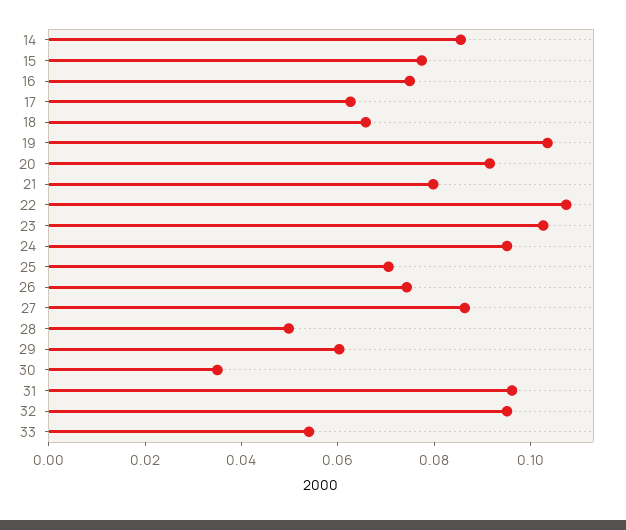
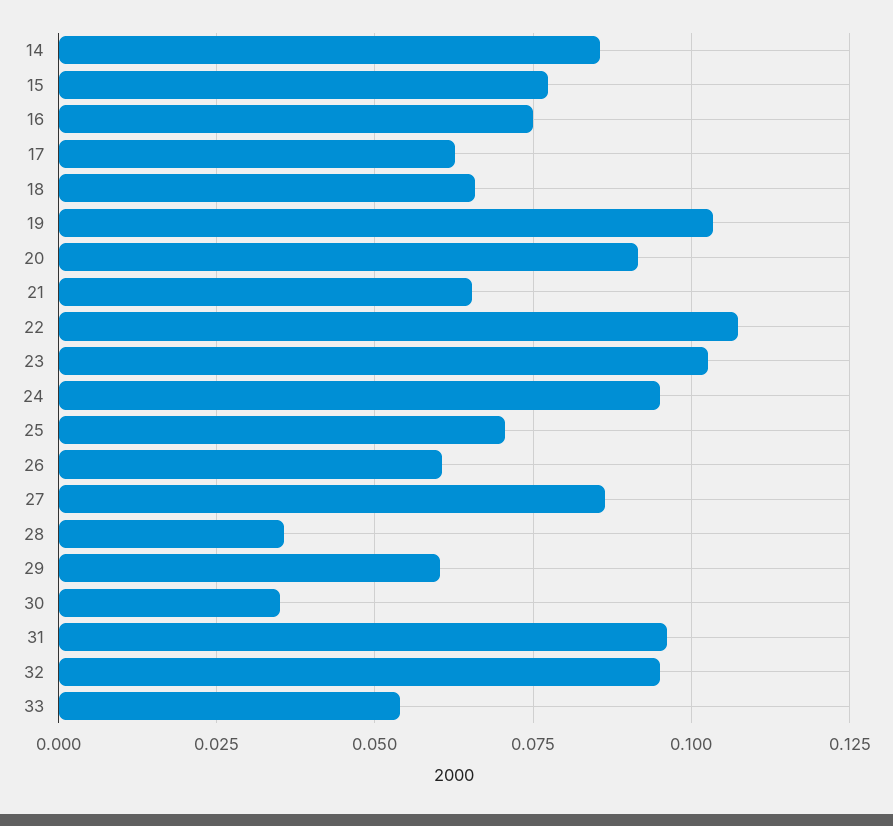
  {
    "14": 0.085,
    "15": 0.0775,
    "16": 0.075,
    "17": 0.0625,
    "18": 0.065,
    "19": 0.1025,
    "20": 0.0925,
-   "21": 0.08,
+   "21": 0.065,
    "22": 0.1075,
    "23": 0.1025,
    "24": 0.095,
    "25": 0.07,
-   "26": 0.075,
+   "26": 0.06,
    "27": 0.0875,
-   "28": 0.05,
+   "28": 0.035,
    "29": 0.06,
    "30": 0.035,
    "31": 0.095,
    "32": 0.095,
    "33": 0.055
  }

